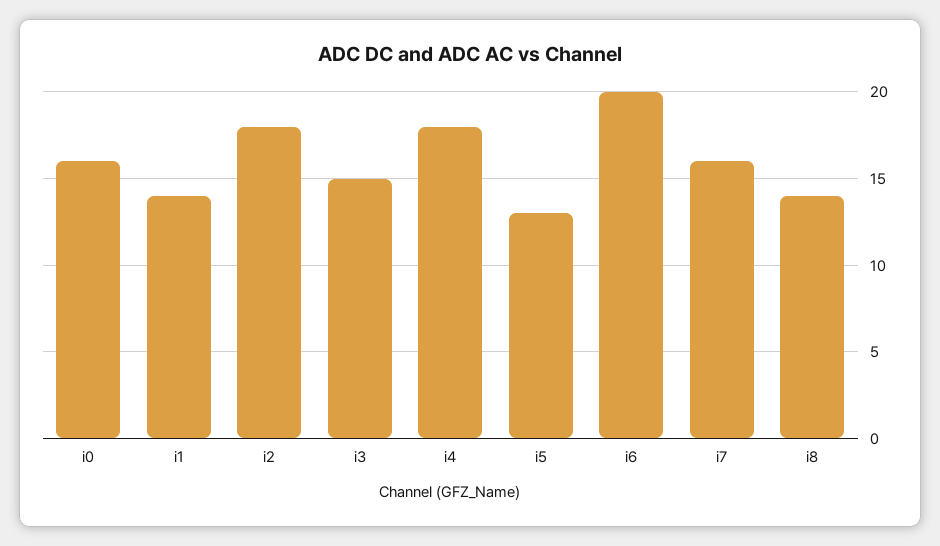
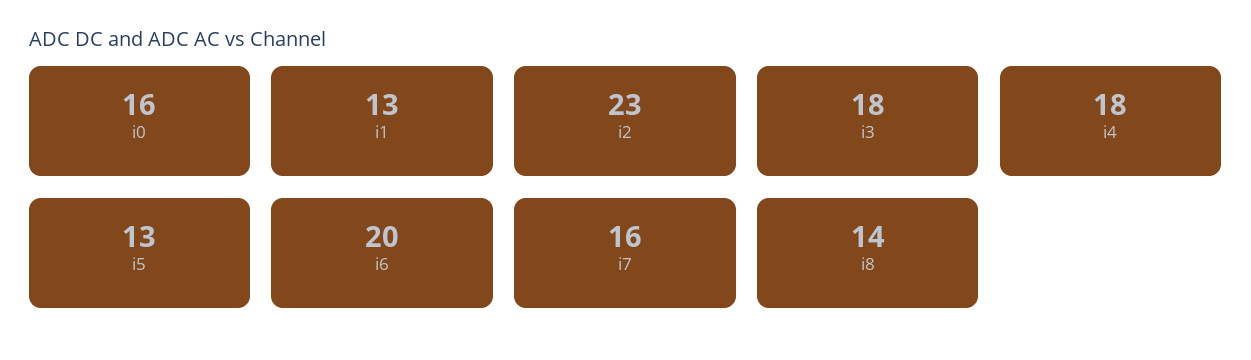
  {
    "i0": 16,
-   "i1": 14,
+   "i1": 13,
-   "i2": 18,
+   "i2": 23,
-   "i3": 15,
+   "i3": 18,
    "i4": 18,
    "i5": 13,
    "i6": 20,
    "i7": 16,
    "i8": 14
  }

